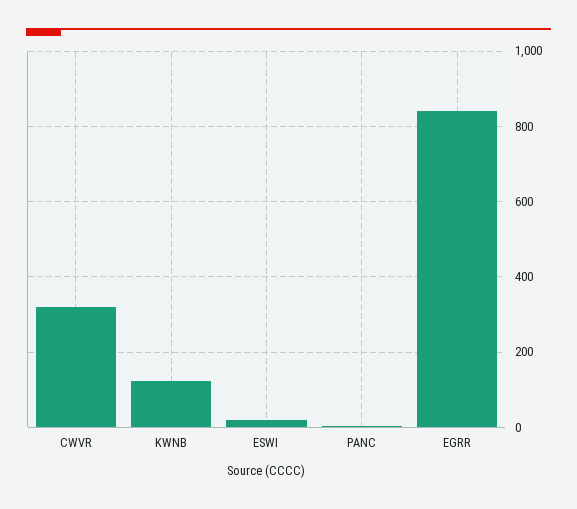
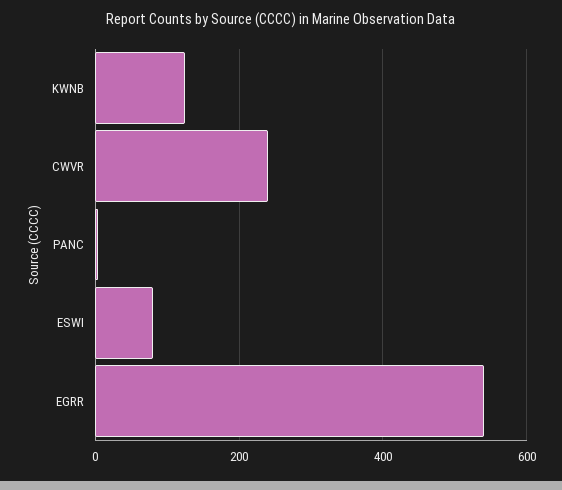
  {
-   "CWVR": 320,
+   "CWVR": 240,
    "KWNB": 120,
-   "ESWI": 20,
+   "ESWI": 80,
    "PANC": 0,
-   "EGRR": 840
+   "EGRR": 540
  }

